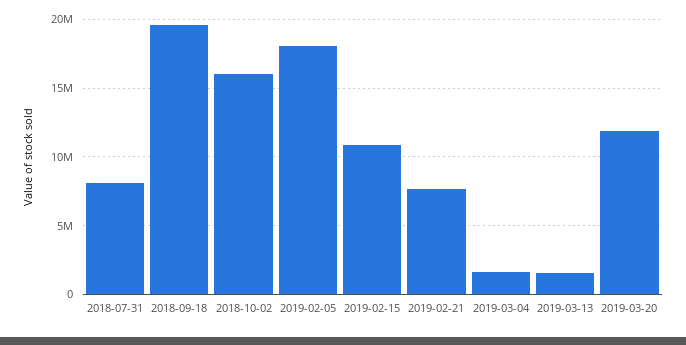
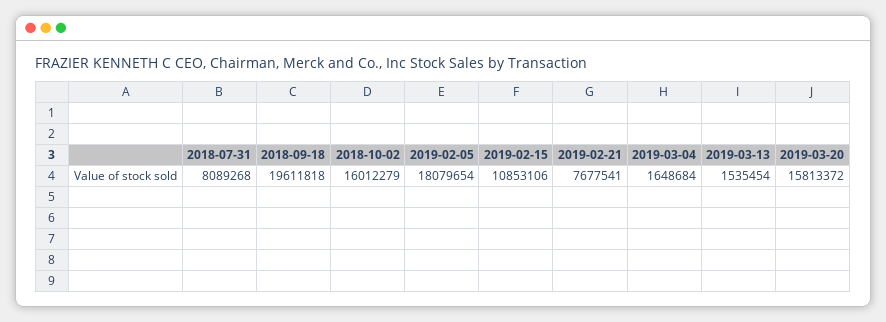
  {
    "2018-07-31": 8089268,
    "2018-09-18": 19611818,
    "2018-10-02": 16012279,
    "2019-02-05": 18079654,
    "2019-02-15": 10853106,
    "2019-02-21": 7677541,
    "2019-03-04": 1648684,
    "2019-03-13": 1535454,
-   "2019-03-20": 12000000
+   "2019-03-20": 15813372
  }

